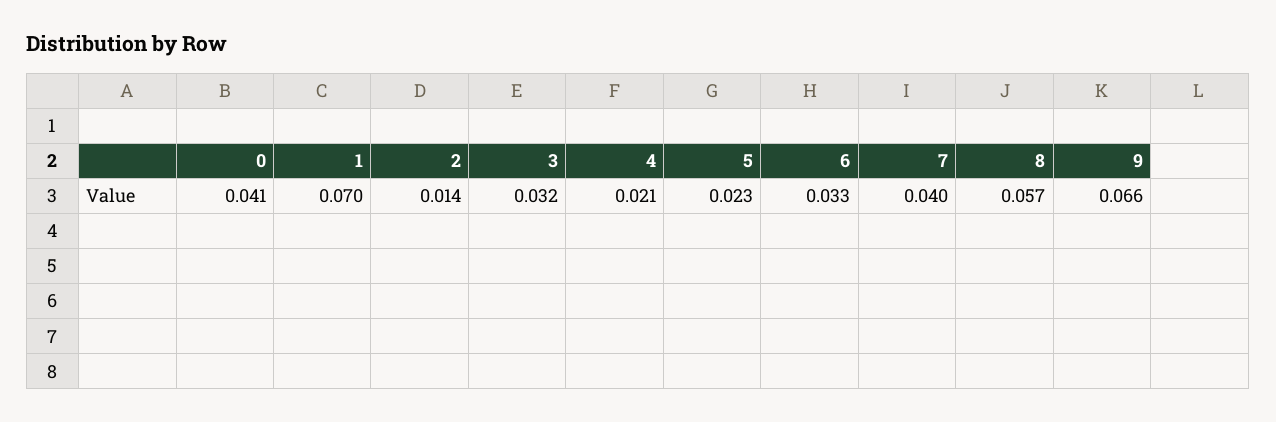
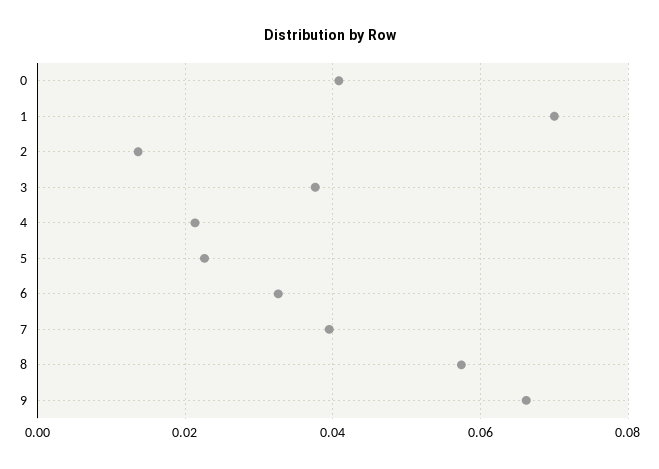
  {
    "0": 0.041,
    "1": 0.07,
    "2": 0.014,
-   "3": 0.032,
+   "3": 0.038,
    "4": 0.021,
    "5": 0.023,
    "6": 0.033,
    "7": 0.04,
    "8": 0.057,
    "9": 0.066
  }

